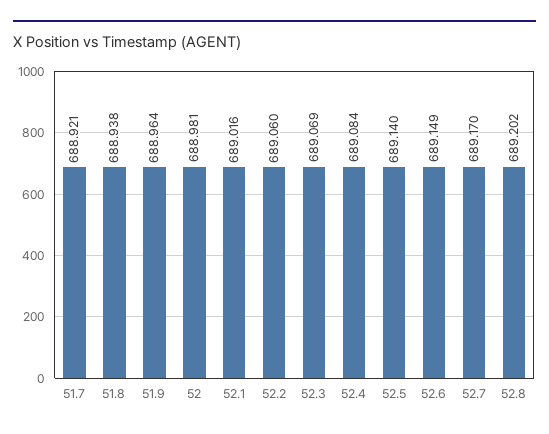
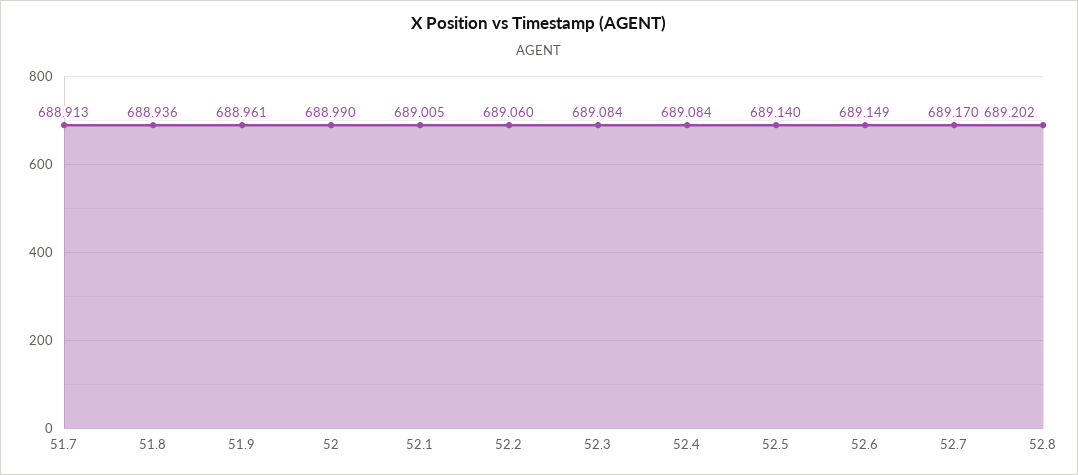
  {
-   "51.7": 688.921,
+   "51.7": 688.913,
-   "51.8": 688.938,
+   "51.8": 688.936,
-   "51.9": 688.964,
+   "51.9": 688.961,
-   "52": 688.981,
+   "52": 688.99,
-   "52.1": 689.016,
+   "52.1": 689.005,
    "52.2": 689.06,
-   "52.3": 689.069,
+   "52.3": 689.084,
    "52.4": 689.084,
    "52.5": 689.14,
    "52.6": 689.149,
    "52.7": 689.17,
    "52.8": 689.202
  }

